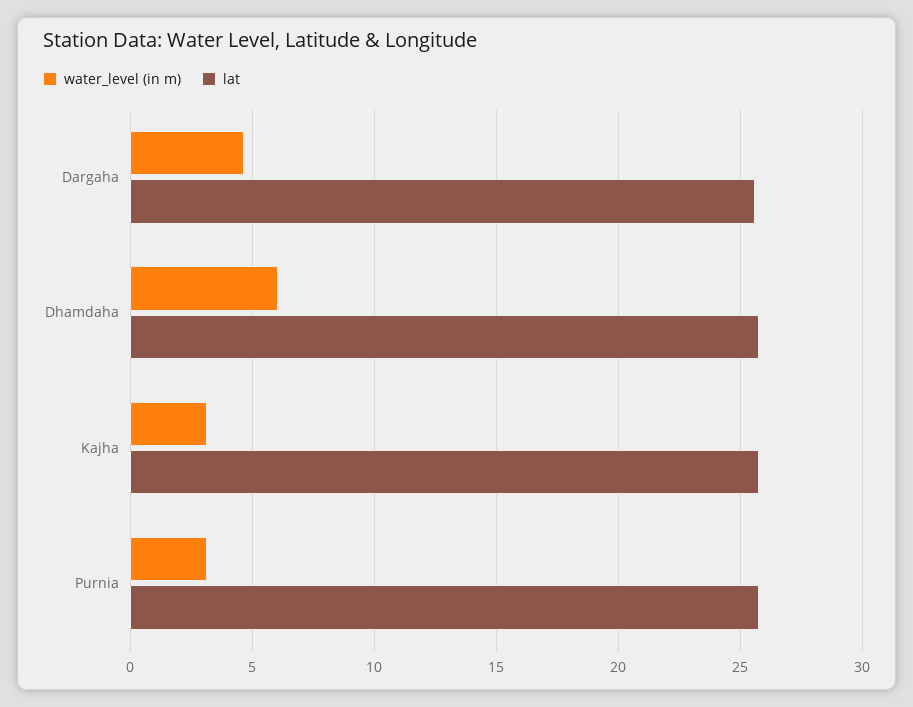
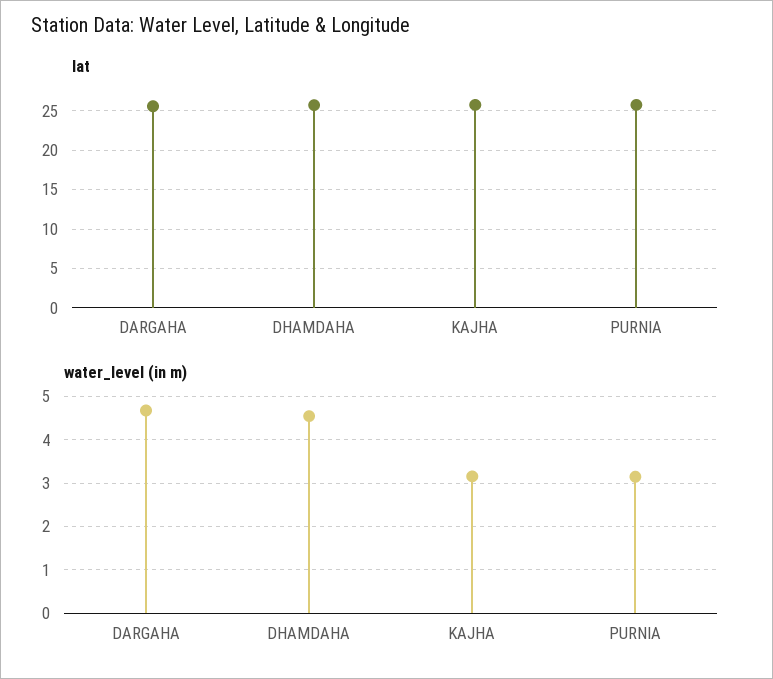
  {
    "water_level (in m)": {
      "Dargaha": 4.6,
-     "Dhamdaha": 6,
+     "Dhamdaha": 4.6,
      "Kajha": 3.2,
      "Purnia": 3.2
    },
    "lat": {
      "Dargaha": 25.5,
      "Dhamdaha": 25.5,
      "Kajha": 26,
      "Purnia": 26
    }
  }

